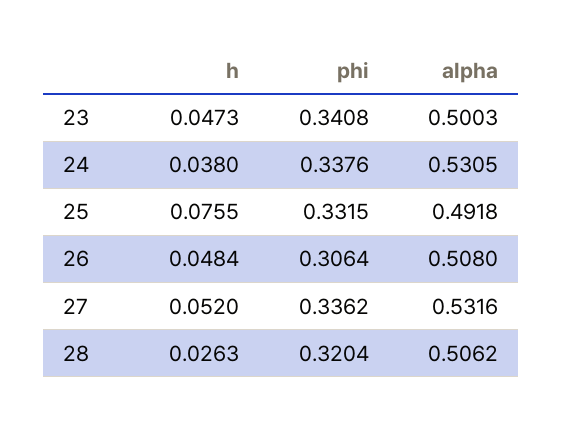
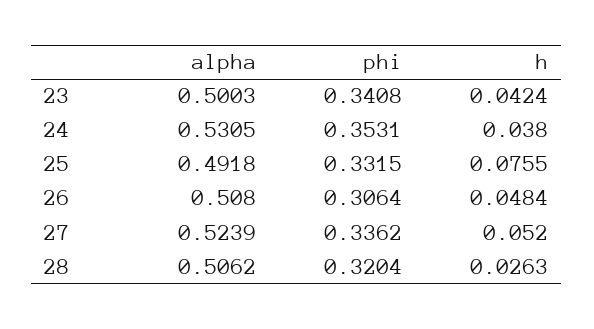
  {
    "h": {
-     "23": 0.0473,
+     "23": 0.0424,
      "24": 0.038,
      "25": 0.0755,
      "26": 0.0484,
      "27": 0.052,
      "28": 0.0263
    },
    "phi": {
      "23": 0.3408,
-     "24": 0.3376,
+     "24": 0.3531,
      "25": 0.3315,
      "26": 0.3064,
      "27": 0.3362,
      "28": 0.3204
    },
    "alpha": {
      "23": 0.5003,
      "24": 0.5305,
      "25": 0.4918,
      "26": 0.508,
-     "27": 0.5316,
+     "27": 0.5239,
      "28": 0.5062
    }
  }

